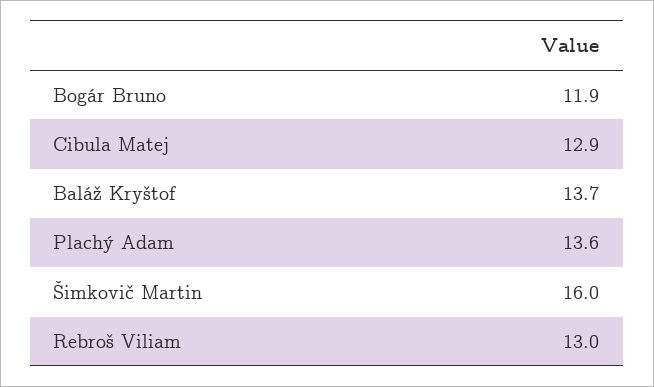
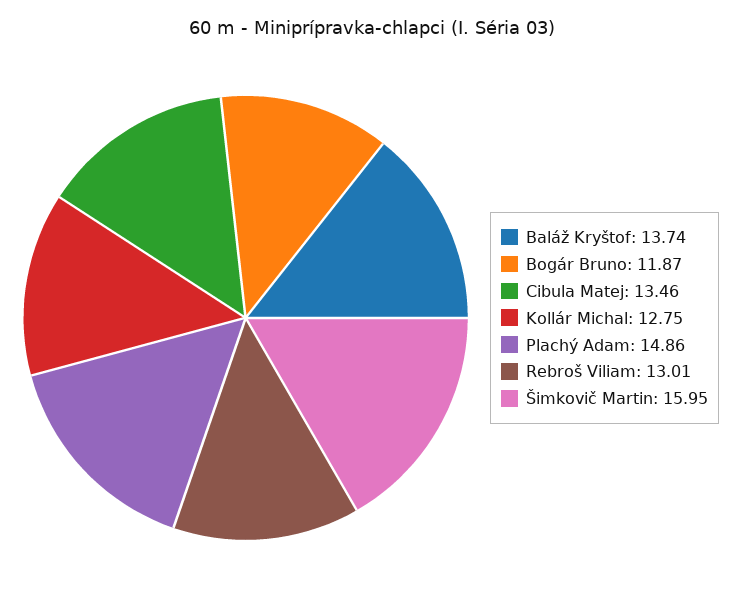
  {
    "Bogár Bruno": 11.87,
-   "Cibula Matej": 12.9,
+   "Cibula Matej": 13.46,
    "Baláž Kryštof": 13.74,
-   "Plachý Adam": 13.6,
+   "Plachý Adam": 14.86,
    "Šimkovič Martin": 15.95,
-   "Rebroš Viliam": 13.01
+   "Rebroš Viliam": 13.01,
+   "Kollár Michal": 12.75
  }

